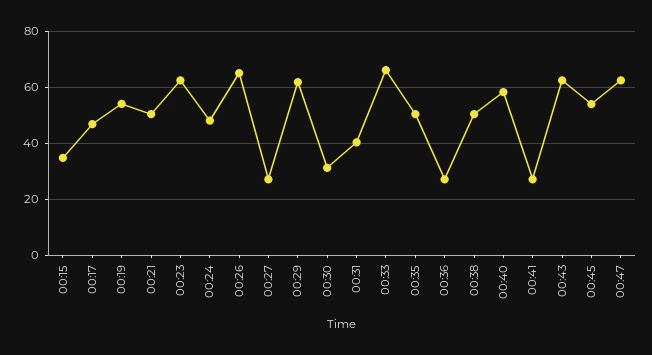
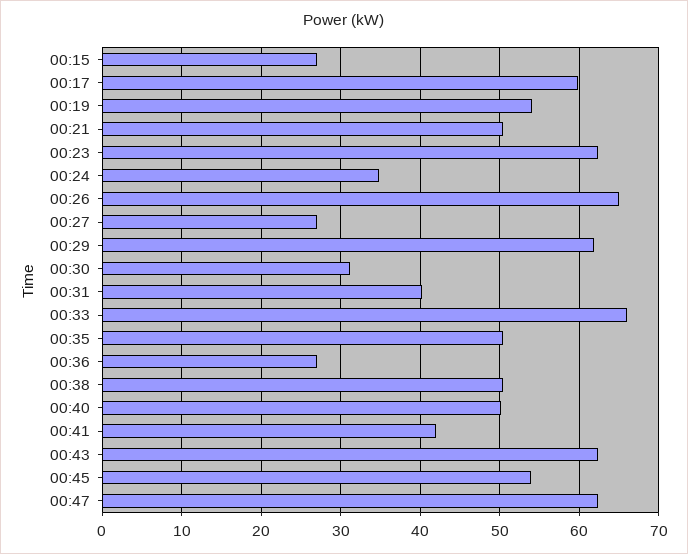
  {
-   "00:15": 35,
+   "00:15": 27,
-   "00:17": 47.5,
+   "00:17": 60,
    "00:19": 54,
    "00:21": 50,
    "00:23": 62,
-   "00:24": 47.5,
+   "00:24": 35,
    "00:26": 65,
    "00:27": 27,
    "00:29": 62,
    "00:30": 31,
    "00:31": 40,
    "00:33": 66,
    "00:35": 50,
    "00:36": 27,
    "00:38": 50,
-   "00:40": 57.5,
+   "00:40": 50,
-   "00:41": 27.5,
+   "00:41": 42,
    "00:43": 62,
    "00:45": 54,
    "00:47": 62
  }

